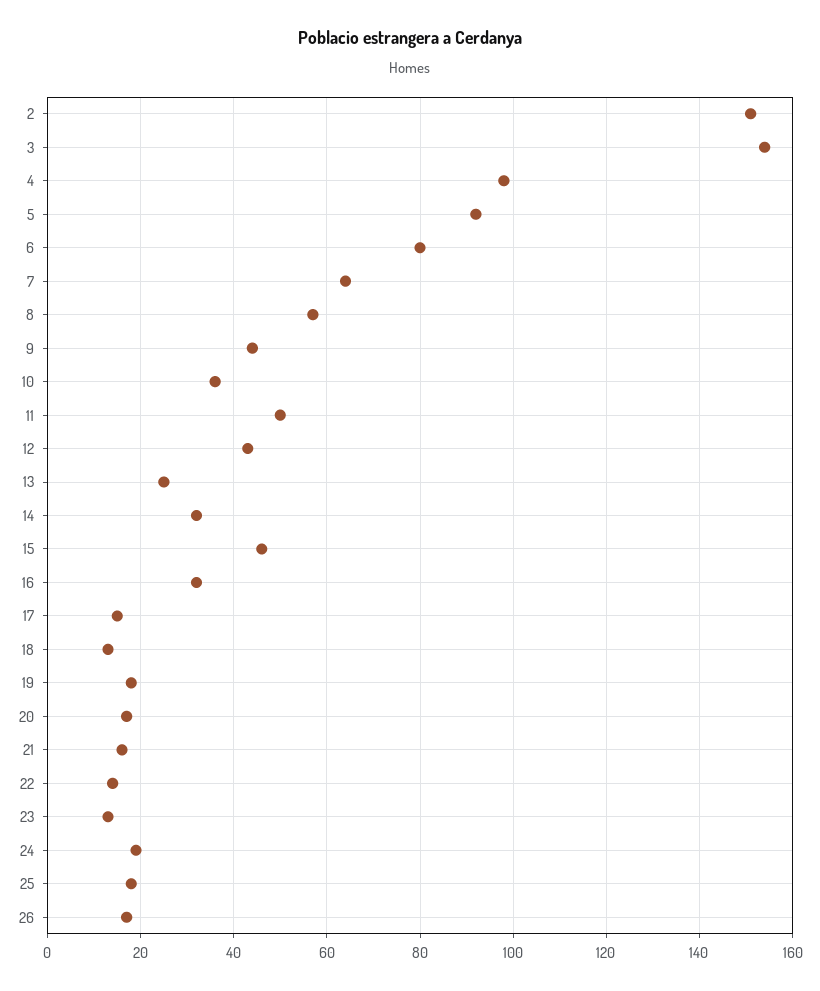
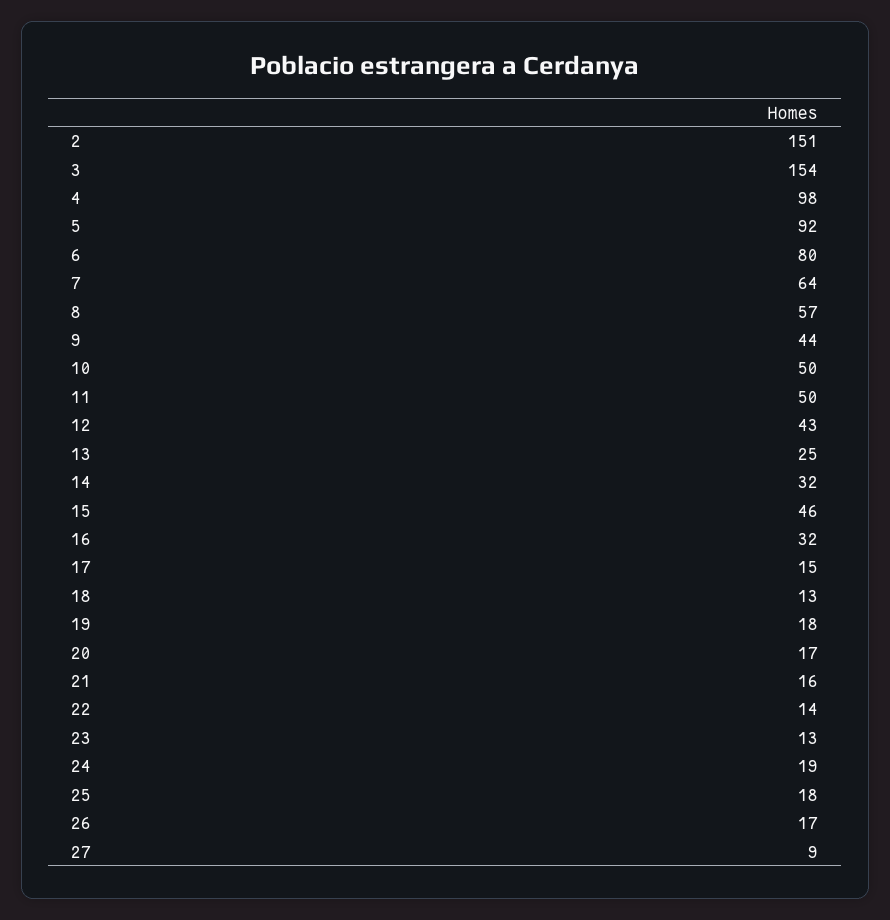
  {
    "2": 151,
    "3": 154,
    "4": 98,
    "5": 92,
    "6": 80,
    "7": 64,
    "8": 57,
    "9": 44,
-   "10": 35,
+   "10": 50,
    "11": 50,
    "12": 43,
    "13": 25,
    "14": 32,
    "15": 46,
    "16": 32,
    "17": 15,
    "18": 13,
    "19": 18,
    "20": 17,
    "21": 16,
    "22": 14,
    "23": 13,
    "24": 19,
    "25": 18,
-   "26": 17
+   "26": 17,
+   "27": 9
  }

